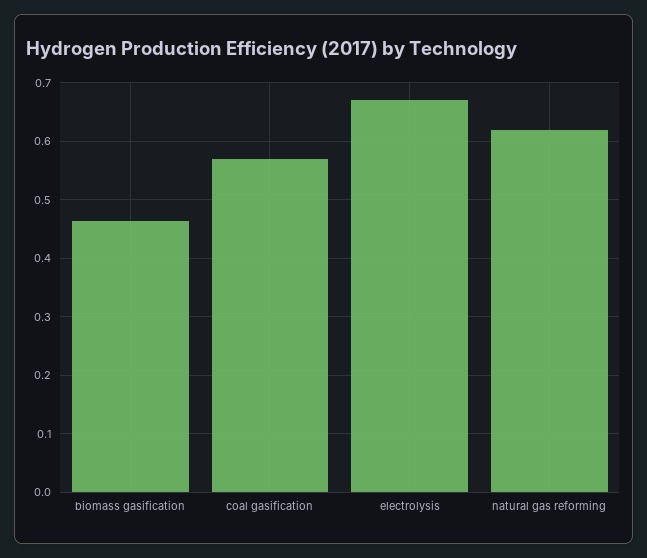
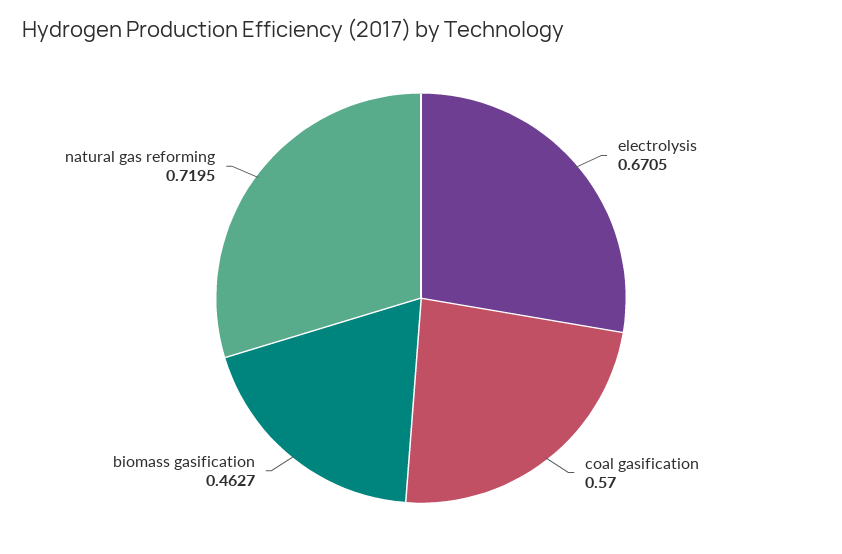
  {
    "biomass gasification": 0.4627,
    "coal gasification": 0.57,
    "electrolysis": 0.6705,
-   "natural gas reforming": 0.62
+   "natural gas reforming": 0.7195
  }

